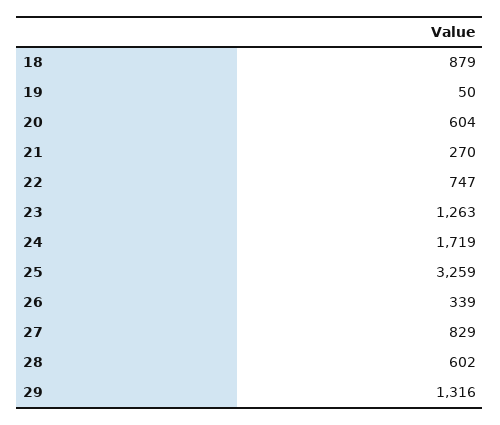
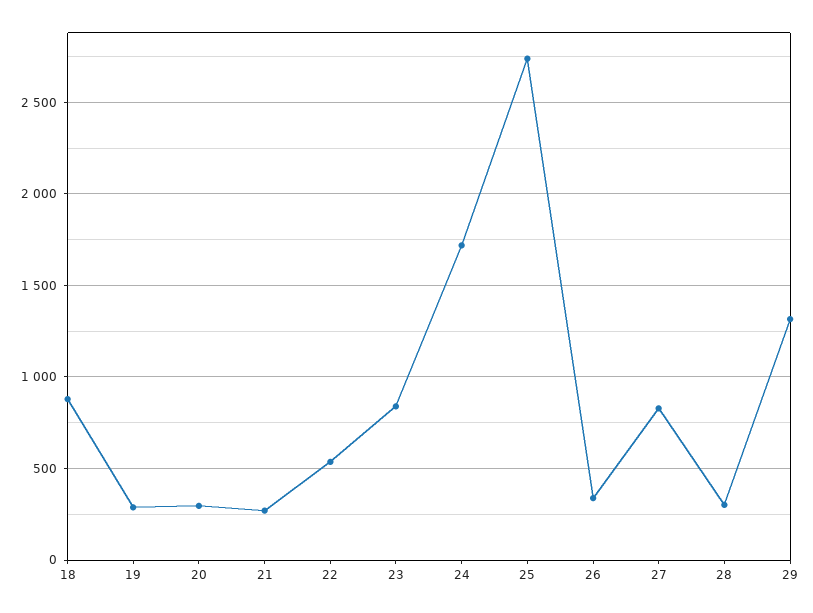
  {
    "18": 879,
-   "19": 50,
+   "19": 300,
-   "20": 604,
+   "20": 300,
    "21": 270,
-   "22": 747,
+   "22": 550,
-   "23": 1263,
+   "23": 850,
    "24": 1719,
-   "25": 3259,
+   "25": 2750,
    "26": 339,
    "27": 829,
-   "28": 602,
+   "28": 300,
    "29": 1316
  }

